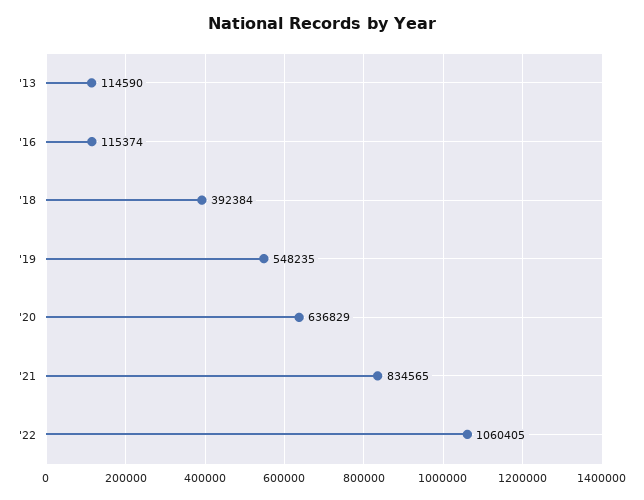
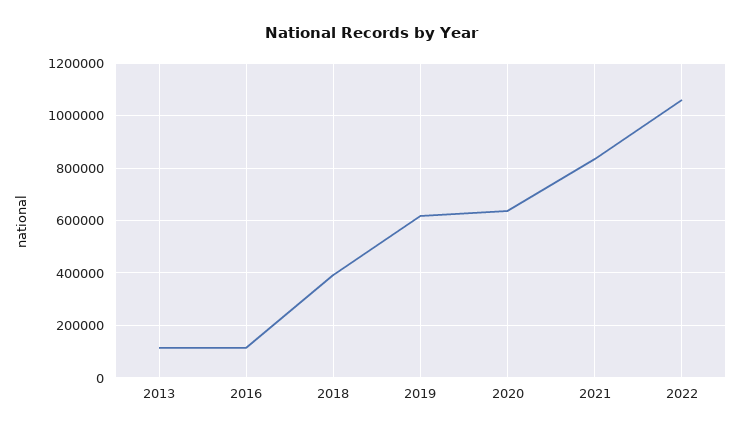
  {
    "'13": 114590,
    "'16": 115374,
    "'18": 392384,
-   "'19": 548235,
+   "'19": 625000,
    "'20": 636829,
    "'21": 834565,
    "'22": 1060405
  }

